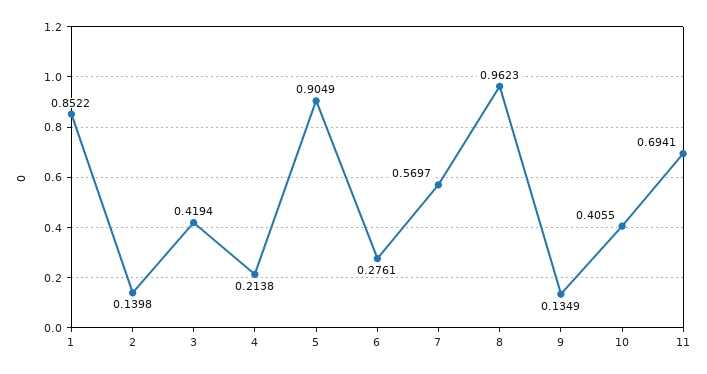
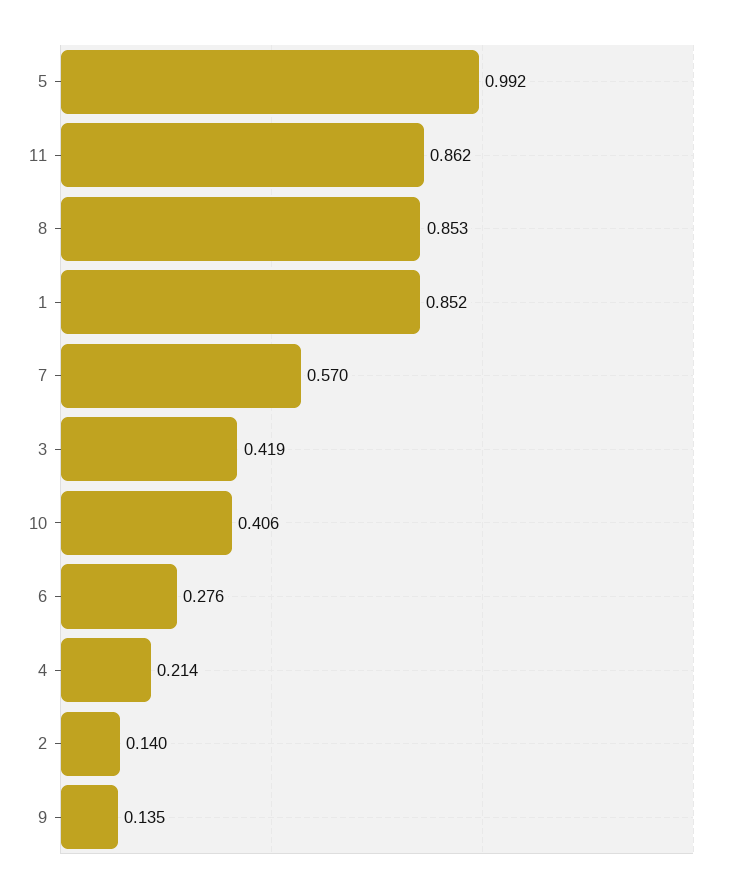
  {
    "1": 0.8522,
    "2": 0.1398,
    "3": 0.4194,
    "4": 0.2138,
-   "5": 0.9049,
+   "5": 0.992,
    "6": 0.2761,
    "7": 0.5697,
-   "8": 0.9623,
+   "8": 0.853,
    "9": 0.1349,
    "10": 0.4055,
-   "11": 0.6941
+   "11": 0.862
  }

